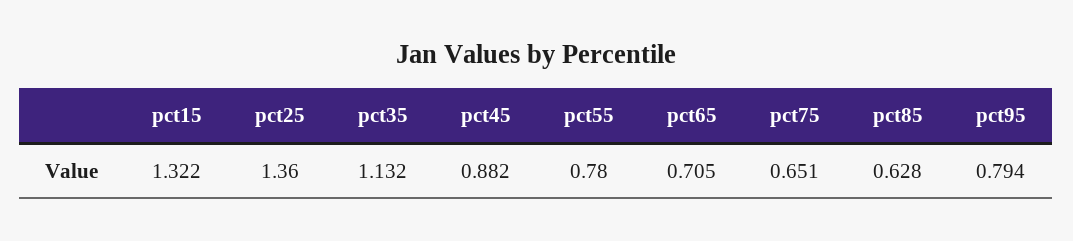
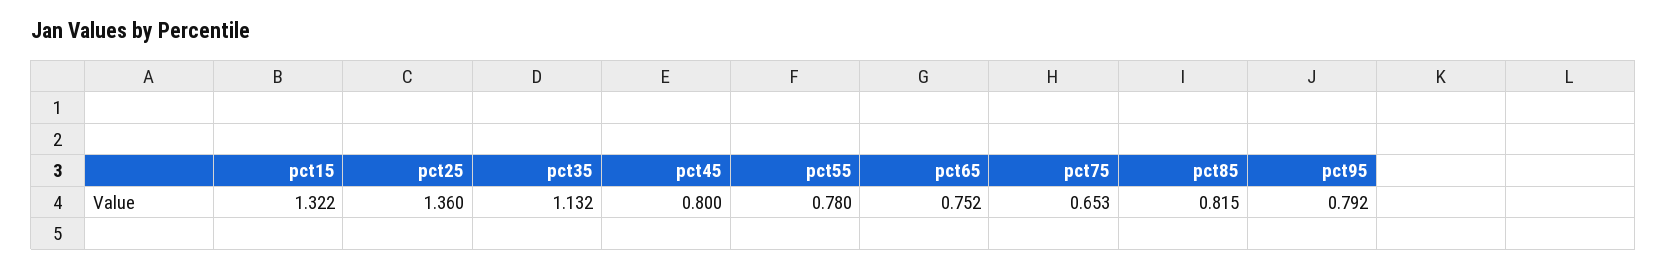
  {
    "pct15": 1.322,
    "pct25": 1.36,
    "pct35": 1.132,
-   "pct45": 0.882,
+   "pct45": 0.8,
    "pct55": 0.78,
-   "pct65": 0.705,
+   "pct65": 0.752,
-   "pct75": 0.651,
+   "pct75": 0.653,
-   "pct85": 0.628,
+   "pct85": 0.815,
-   "pct95": 0.794
+   "pct95": 0.792
  }

